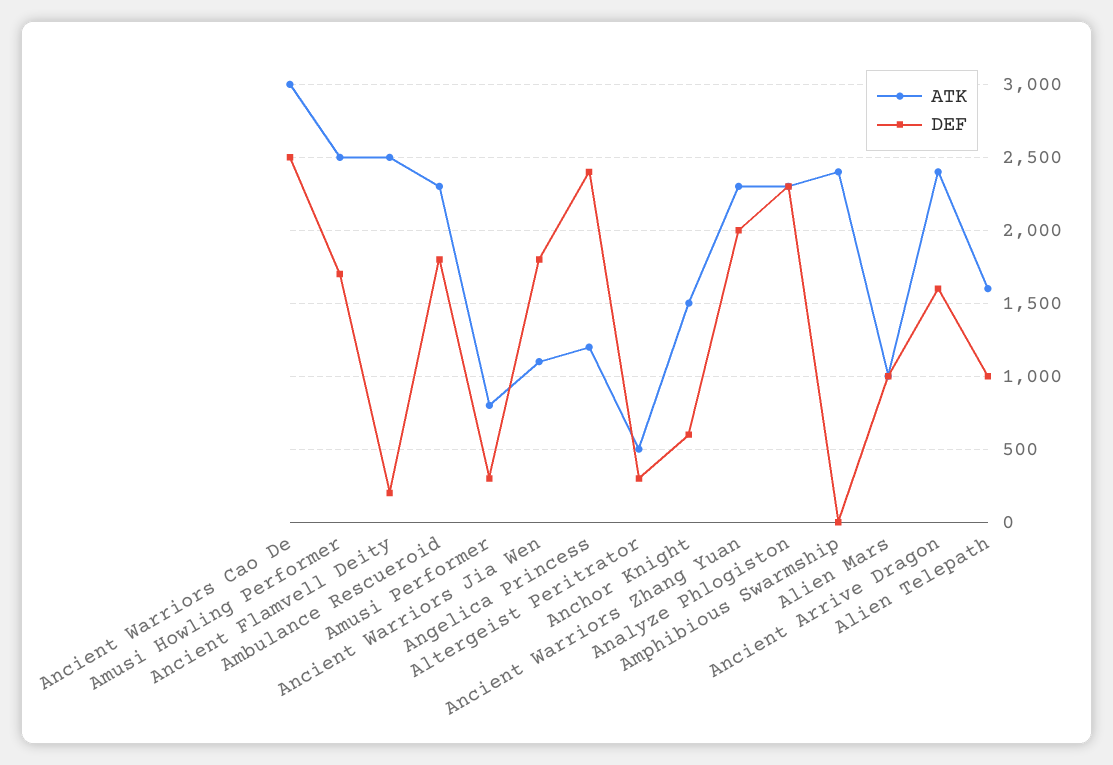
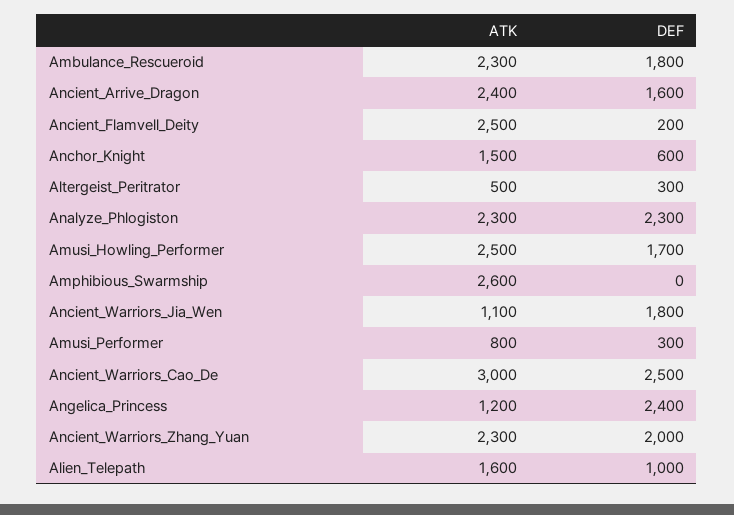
  {
    "ATK": {
      "Ancient Warriors Cao De": 3000,
      "Amusi Howling Performer": 2500,
      "Ancient Flamvell Deity": 2500,
      "Ambulance Rescueroid": 2300,
      "Amusi Performer": 800,
      "Ancient Warriors Jia Wen": 1100,
      "Angelica Princess": 1200,
      "Altergeist Peritrator": 500,
      "Anchor Knight": 1500,
      "Ancient Warriors Zhang Yuan": 2300,
      "Analyze Phlogiston": 2300,
-     "Amphibious Swarmship": 2400,
+     "Amphibious Swarmship": 2600,
-     "Alien Mars": 1000,
      "Ancient Arrive Dragon": 2400,
      "Alien Telepath": 1600
    },
    "DEF": {
      "Ancient Warriors Cao De": 2500,
      "Amusi Howling Performer": 1700,
      "Ancient Flamvell Deity": 200,
      "Ambulance Rescueroid": 1800,
      "Amusi Performer": 300,
      "Ancient Warriors Jia Wen": 1800,
      "Angelica Princess": 2400,
      "Altergeist Peritrator": 300,
      "Anchor Knight": 600,
      "Ancient Warriors Zhang Yuan": 2000,
      "Analyze Phlogiston": 2300,
      "Amphibious Swarmship": 0,
-     "Alien Mars": 1000,
      "Ancient Arrive Dragon": 1600,
      "Alien Telepath": 1000
    }
  }

